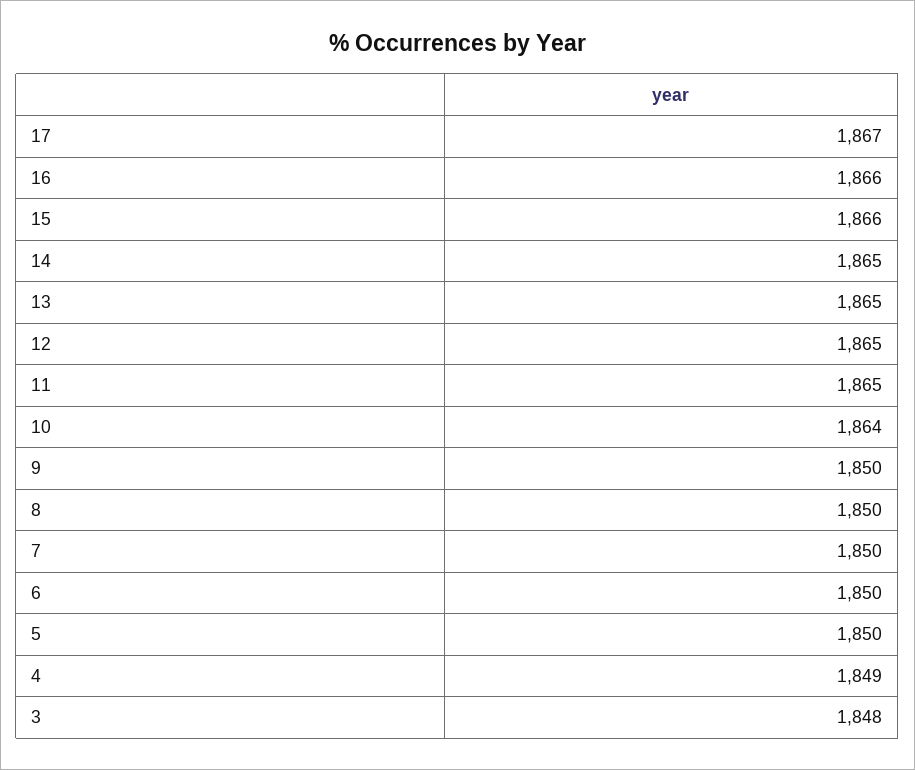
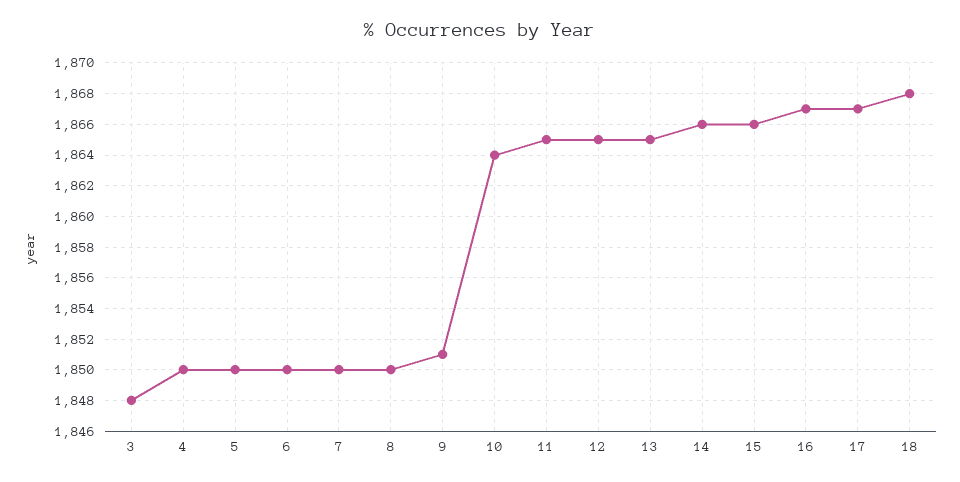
  {
    "17": 1867,
-   "16": 1866,
+   "16": 1867,
    "15": 1866,
-   "14": 1865,
+   "14": 1866,
    "13": 1865,
    "12": 1865,
    "11": 1865,
    "10": 1864,
-   "9": 1850,
+   "9": 1851,
    "8": 1850,
    "7": 1850,
    "6": 1850,
    "5": 1850,
-   "4": 1849,
+   "4": 1850,
-   "3": 1848
+   "3": 1848,
+   "18": 1868
  }

